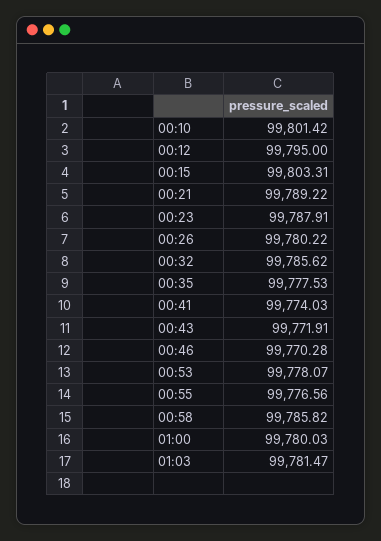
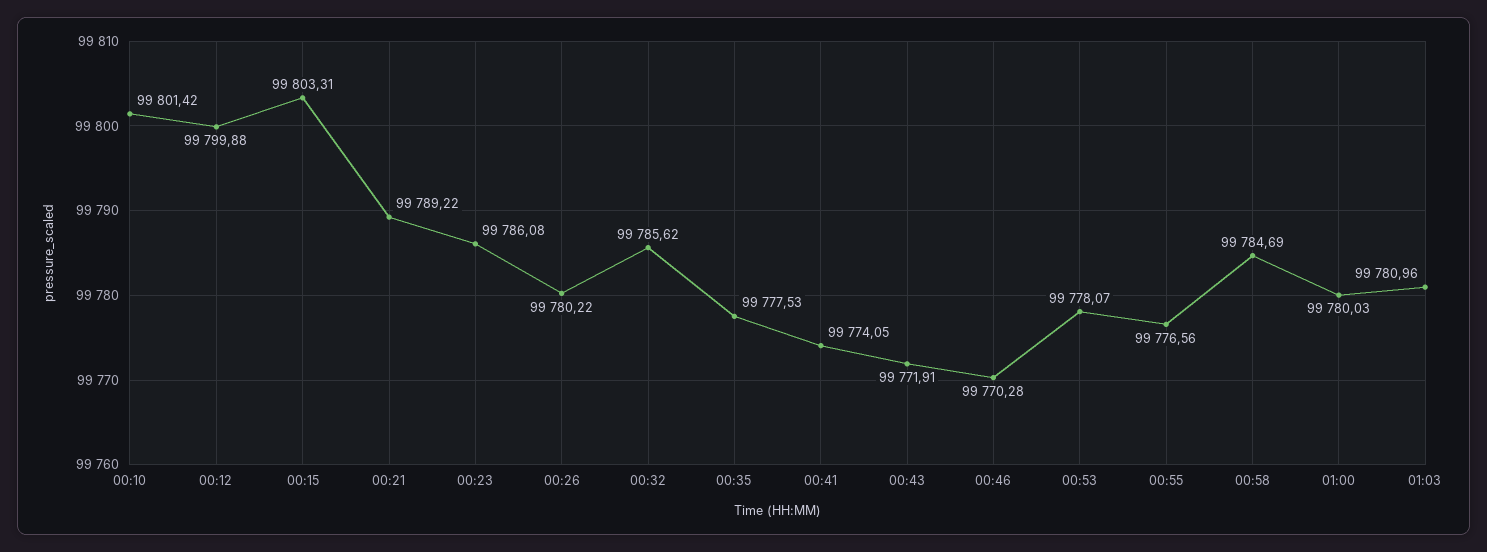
  {
    "00:10": 99801.42,
-   "00:12": 99795,
+   "00:12": 99799.88,
    "00:15": 99803.31,
    "00:21": 99789.22,
-   "00:23": 99787.91,
+   "00:23": 99786.08,
    "00:26": 99780.22,
    "00:32": 99785.62,
    "00:35": 99777.53,
-   "00:41": 99774.03,
+   "00:41": 99774.05,
    "00:43": 99771.91,
    "00:46": 99770.28,
    "00:53": 99778.07,
    "00:55": 99776.56,
-   "00:58": 99785.82,
+   "00:58": 99784.69,
    "01:00": 99780.03,
-   "01:03": 99781.47
+   "01:03": 99780.96
  }

